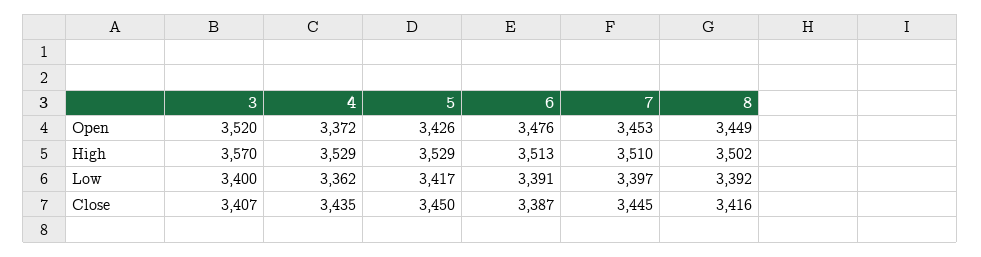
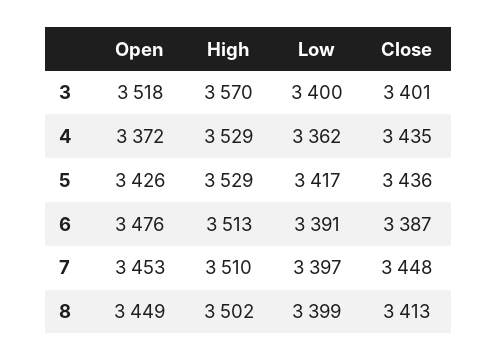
  {
    "3": {
-     "Open": 3520,
+     "Open": 3518,
      "High": 3570,
      "Low": 3400,
-     "Close": 3407
+     "Close": 3401
    },
    "4": {
      "Open": 3372,
      "High": 3529,
      "Low": 3362,
      "Close": 3435
    },
    "5": {
      "Open": 3426,
      "High": 3529,
      "Low": 3417,
-     "Close": 3450
+     "Close": 3436
    },
    "6": {
      "Open": 3476,
      "High": 3513,
      "Low": 3391,
      "Close": 3387
    },
    "7": {
      "Open": 3453,
      "High": 3510,
      "Low": 3397,
-     "Close": 3445
+     "Close": 3448
    },
    "8": {
      "Open": 3449,
      "High": 3502,
-     "Low": 3392,
+     "Low": 3399,
-     "Close": 3416
+     "Close": 3413
    }
  }

